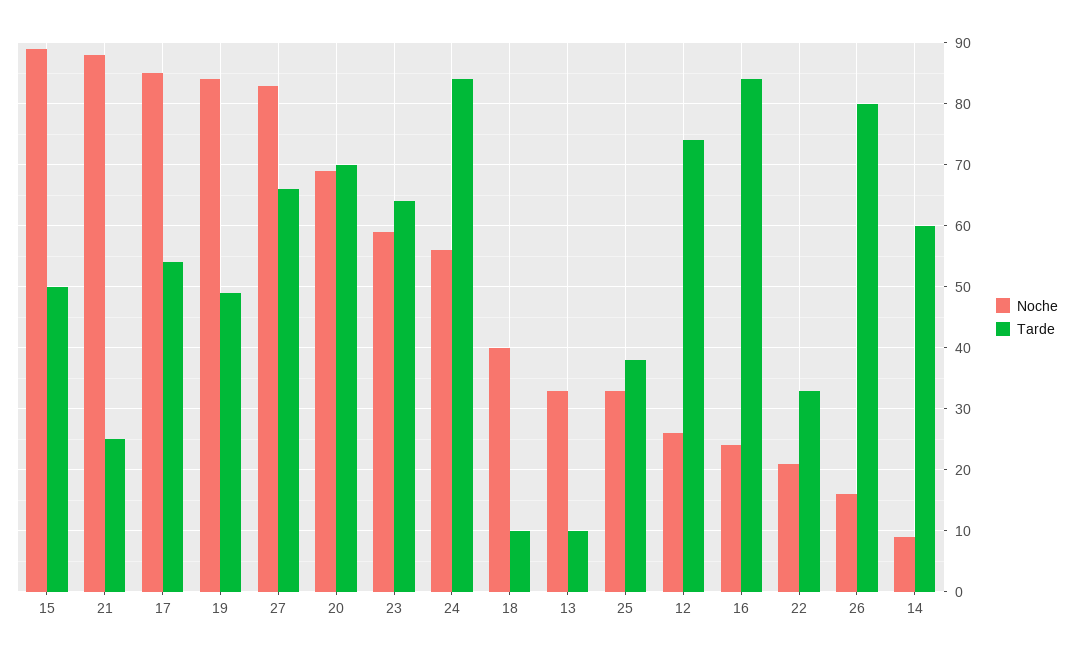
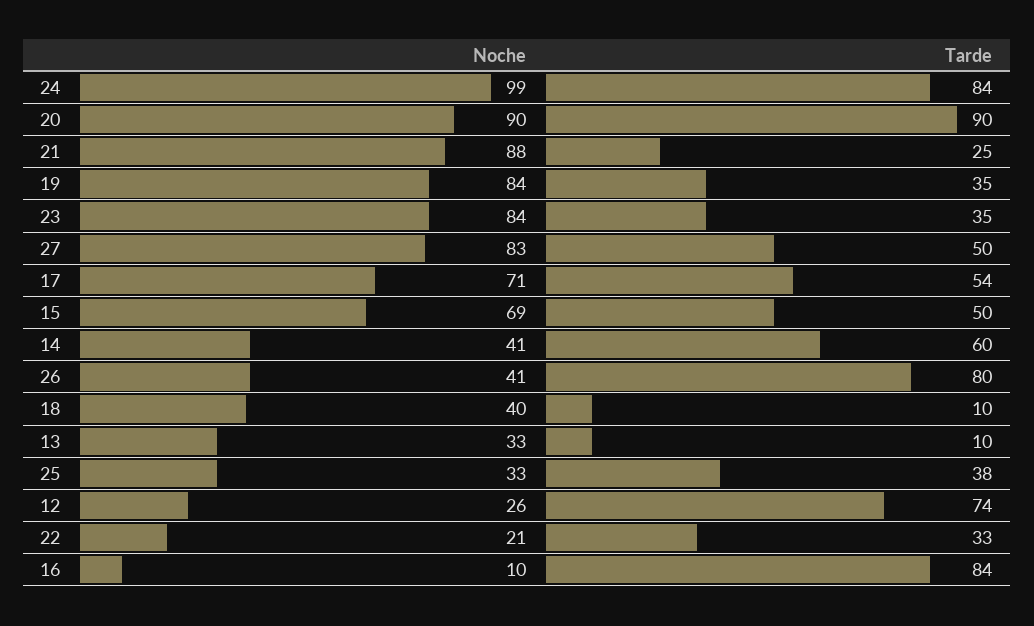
  {
    "Noche": {
-     "15": 89,
+     "15": 69,
      "21": 88,
-     "17": 85,
+     "17": 71,
      "19": 84,
      "27": 83,
-     "20": 69,
+     "20": 90,
-     "23": 59,
+     "23": 84,
-     "24": 56,
+     "24": 99,
      "18": 40,
      "13": 33,
      "25": 33,
      "12": 26,
-     "16": 24,
+     "16": 10,
      "22": 21,
-     "26": 16,
+     "26": 41,
-     "14": 9
+     "14": 41
    },
    "Tarde": {
      "15": 50,
      "21": 25,
      "17": 54,
-     "19": 49,
+     "19": 35,
-     "27": 66,
+     "27": 50,
-     "20": 70,
+     "20": 90,
-     "23": 64,
+     "23": 35,
      "24": 84,
      "18": 10,
      "13": 10,
      "25": 38,
      "12": 74,
      "16": 84,
      "22": 33,
      "26": 80,
      "14": 60
    }
  }

